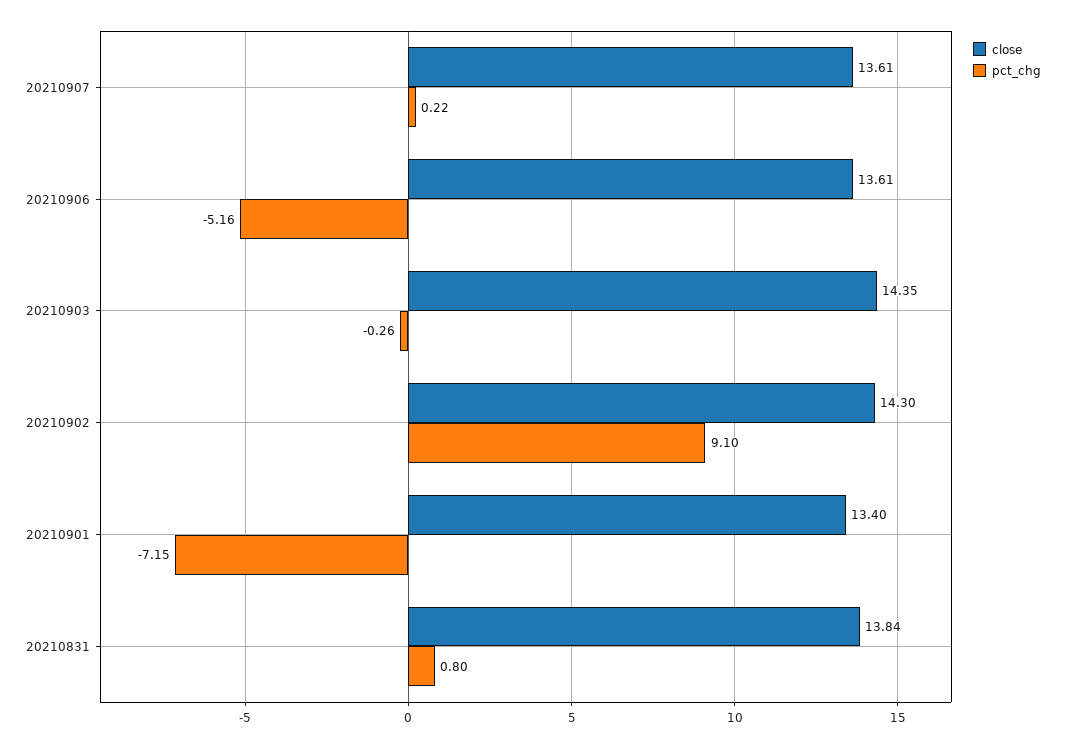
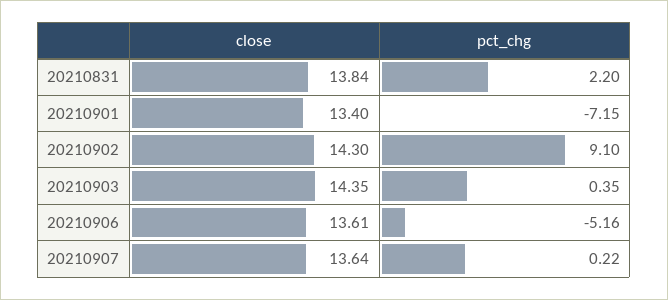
  {
    "close": {
-     "20210907": 13.61,
+     "20210907": 13.64,
      "20210906": 13.61,
      "20210903": 14.35,
      "20210902": 14.3,
      "20210901": 13.4,
      "20210831": 13.84
    },
    "pct_chg": {
      "20210907": 0.22,
      "20210906": -5.16,
-     "20210903": -0.26,
+     "20210903": 0.35,
      "20210902": 9.1,
      "20210901": -7.15,
-     "20210831": 0.8
+     "20210831": 2.2
    }
  }

